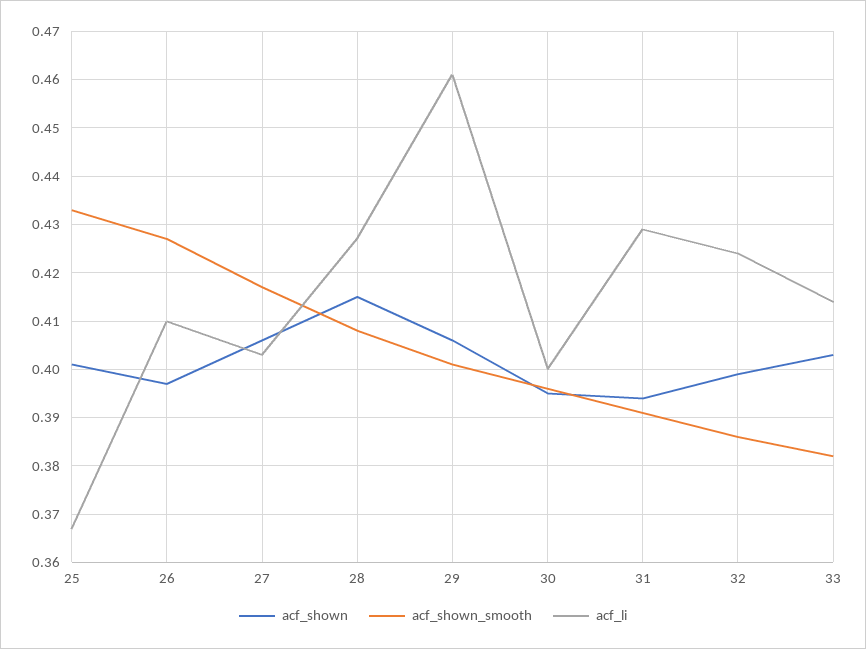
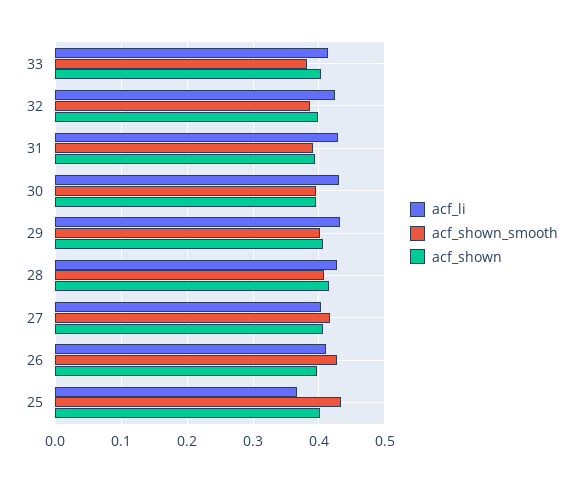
  {
    "acf_shown": {
      "25": 0.4,
      "26": 0.395,
      "27": 0.405,
      "28": 0.415,
      "29": 0.405,
      "30": 0.395,
      "31": 0.395,
      "32": 0.4,
      "33": 0.405
    },
    "acf_shown_smooth": {
      "25": 0.435,
      "26": 0.425,
      "27": 0.415,
      "28": 0.41,
      "29": 0.4,
      "30": 0.395,
      "31": 0.39,
      "32": 0.385,
      "33": 0.38
    },
    "acf_li": {
      "25": 0.365,
      "26": 0.41,
      "27": 0.405,
      "28": 0.425,
-     "29": 0.46,
+     "29": 0.43,
-     "30": 0.4,
+     "30": 0.43,
      "31": 0.43,
      "32": 0.425,
      "33": 0.415
    }
  }

